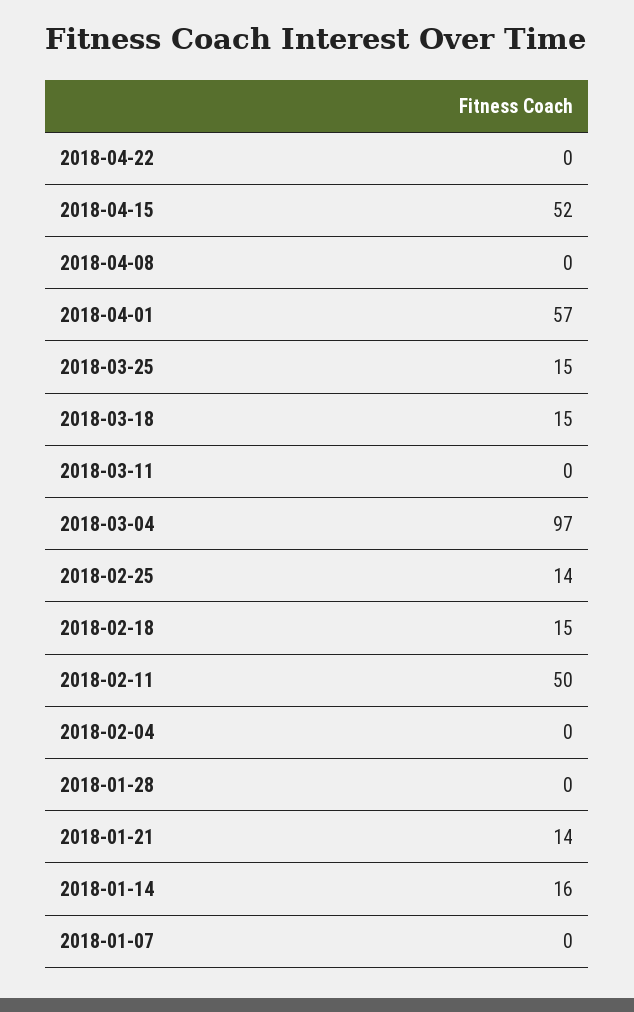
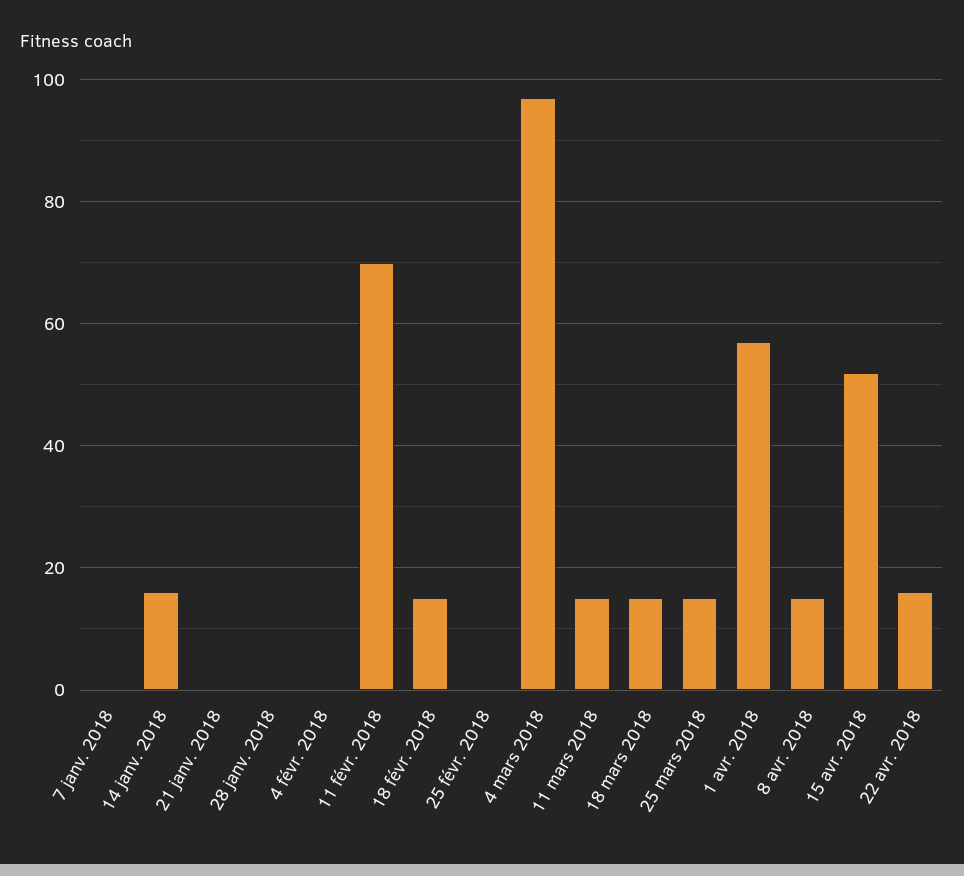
  {
-   "2018-04-22": 0,
+   "2018-04-22": 15,
    "2018-04-15": 52,
-   "2018-04-08": 0,
+   "2018-04-08": 15,
    "2018-04-01": 57,
    "2018-03-25": 15,
    "2018-03-18": 15,
-   "2018-03-11": 0,
+   "2018-03-11": 15,
    "2018-03-04": 97,
-   "2018-02-25": 14,
+   "2018-02-25": 0,
    "2018-02-18": 15,
-   "2018-02-11": 50,
+   "2018-02-11": 70,
    "2018-02-04": 0,
    "2018-01-28": 0,
-   "2018-01-21": 14,
+   "2018-01-21": 0,
    "2018-01-14": 16,
    "2018-01-07": 0
  }

